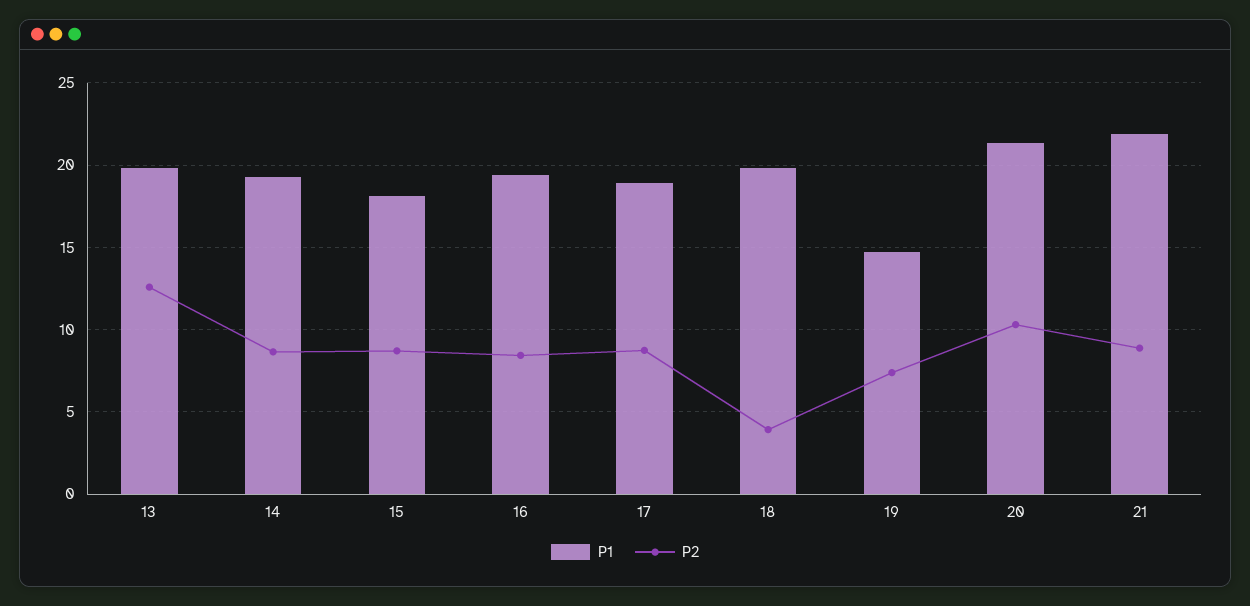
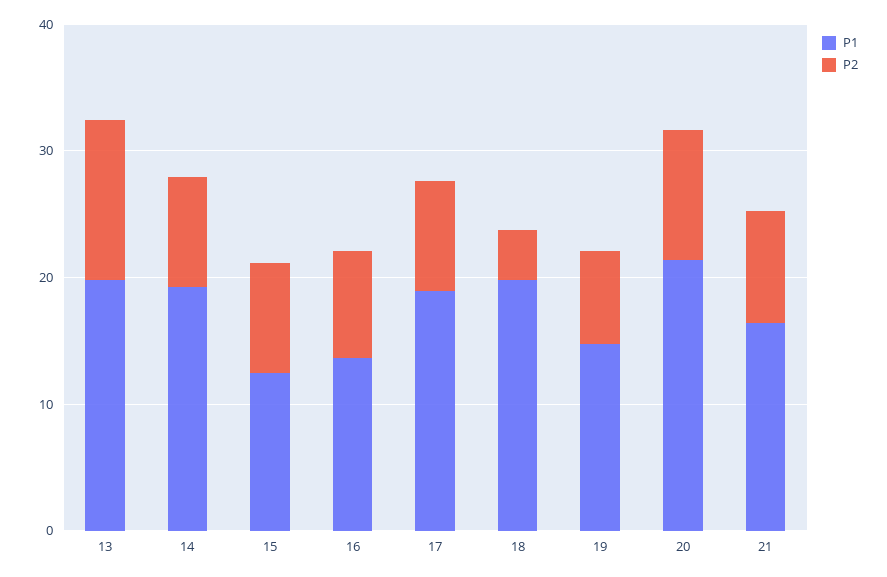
  {
    "P1": {
      "13": 20,
      "14": 19.5,
-     "15": 18,
+     "15": 12,
-     "16": 19.5,
+     "16": 14,
      "17": 19,
      "18": 20,
      "19": 14.5,
      "20": 21.5,
-     "21": 22
+     "21": 16
    },
    "P2": {
      "13": 12.5,
      "14": 8.5,
      "15": 8.5,
      "16": 8.5,
      "17": 8.5,
      "18": 4,
      "19": 7.5,
      "20": 10.5,
      "21": 9
    }
  }

